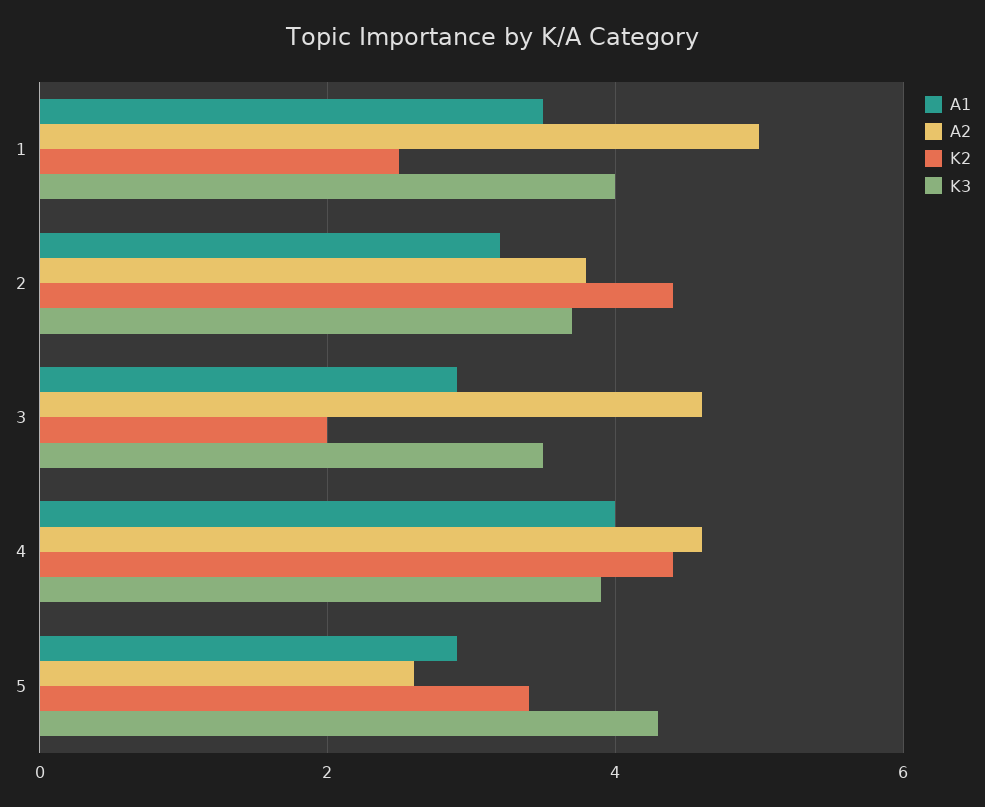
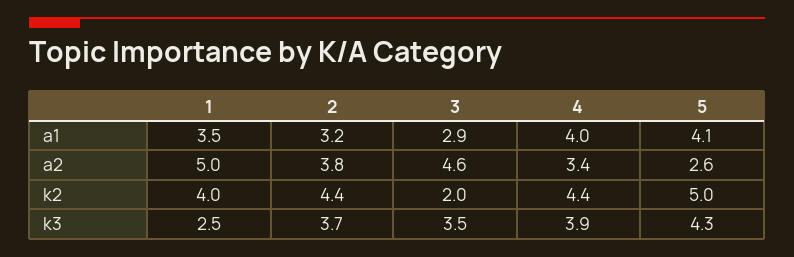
  {
    "A1": {
      "1": 3.5,
      "2": 3.2,
      "3": 2.9,
      "4": 4,
-     "5": 3
+     "5": 4.1
    },
    "A2": {
      "1": 5,
      "2": 3.8,
      "3": 4.6,
-     "4": 4.5,
+     "4": 3.4,
      "5": 2.6
    },
    "K2": {
-     "1": 2.5,
+     "1": 4,
      "2": 4.4,
      "3": 2,
      "4": 4.4,
-     "5": 3.5
+     "5": 5
    },
    "K3": {
-     "1": 4,
+     "1": 2.5,
      "2": 3.7,
      "3": 3.5,
      "4": 3.9,
      "5": 4.3
    }
  }

